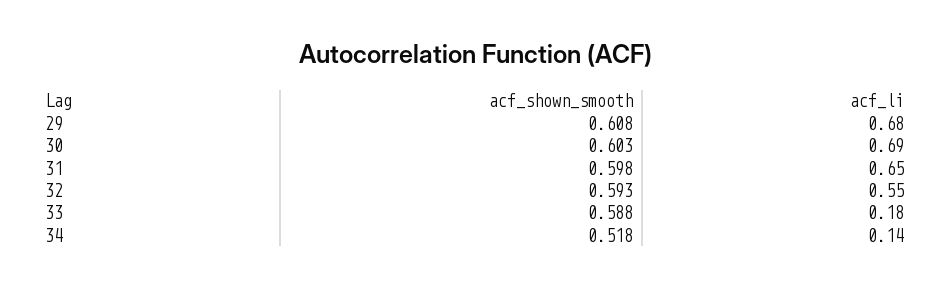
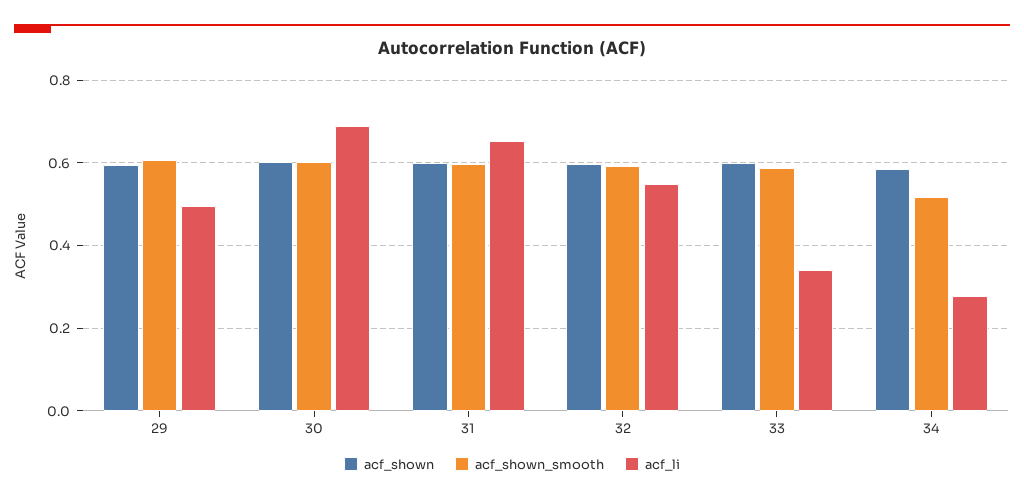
  {
    "acf_shown_smooth": {
      "29": 0.608,
      "30": 0.603,
      "31": 0.598,
      "32": 0.593,
      "33": 0.588,
      "34": 0.518
    },
    "acf_li": {
-     "29": 0.68,
+     "29": 0.5,
      "30": 0.69,
      "31": 0.65,
      "32": 0.55,
-     "33": 0.18,
+     "33": 0.34,
-     "34": 0.14
+     "34": 0.28
-   }
+   },
+   "acf_shown": {
+     "29": 0.6,
+     "30": 0.6,
+     "31": 0.6,
+     "32": 0.6,
+     "33": 0.6,
+     "34": 0.58
+   }
  }

